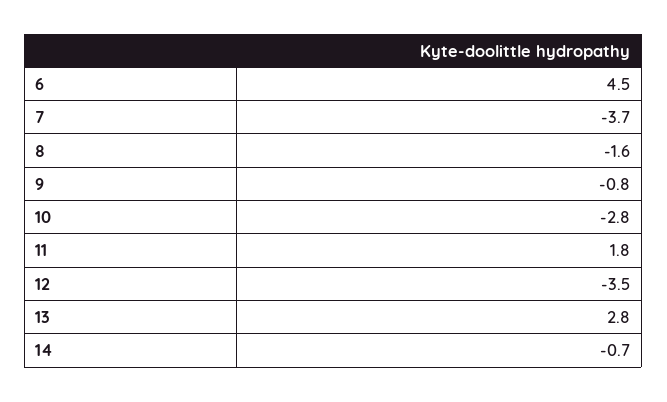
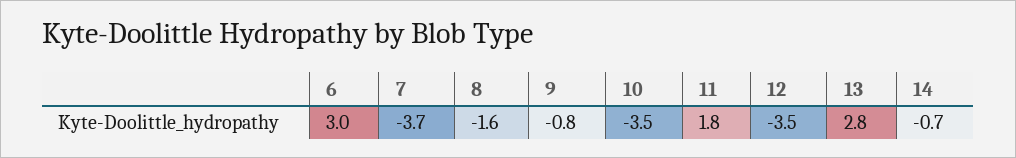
  {
-   "6": 4.5,
+   "6": 3,
    "7": -3.7,
    "8": -1.6,
    "9": -0.8,
-   "10": -2.8,
+   "10": -3.5,
    "11": 1.8,
    "12": -3.5,
    "13": 2.8,
    "14": -0.7
  }

